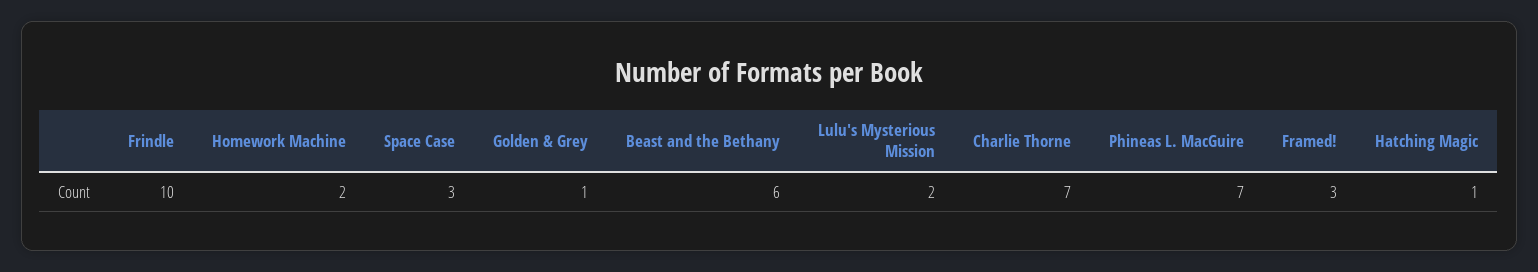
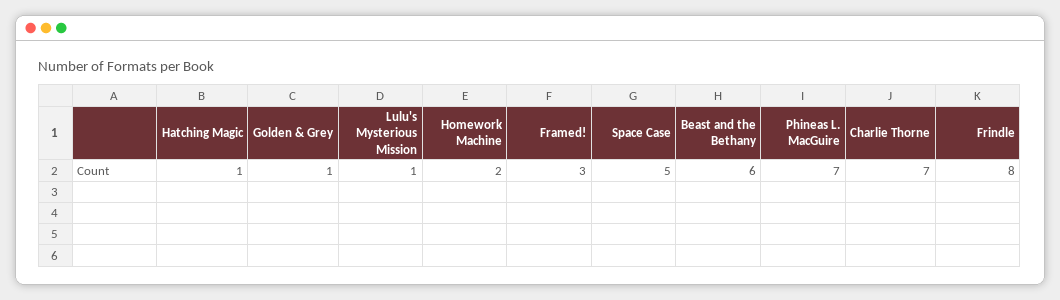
  {
-   "Frindle": 10,
+   "Frindle": 8,
    "Homework Machine": 2,
-   "Space Case": 3,
+   "Space Case": 5,
    "Golden & Grey": 1,
    "Beast and the Bethany": 6,
-   "Lulu's Mysterious Mission": 2,
+   "Lulu's Mysterious Mission": 1,
    "Charlie Thorne": 7,
    "Phineas L. MacGuire": 7,
    "Framed!": 3,
    "Hatching Magic": 1
  }

